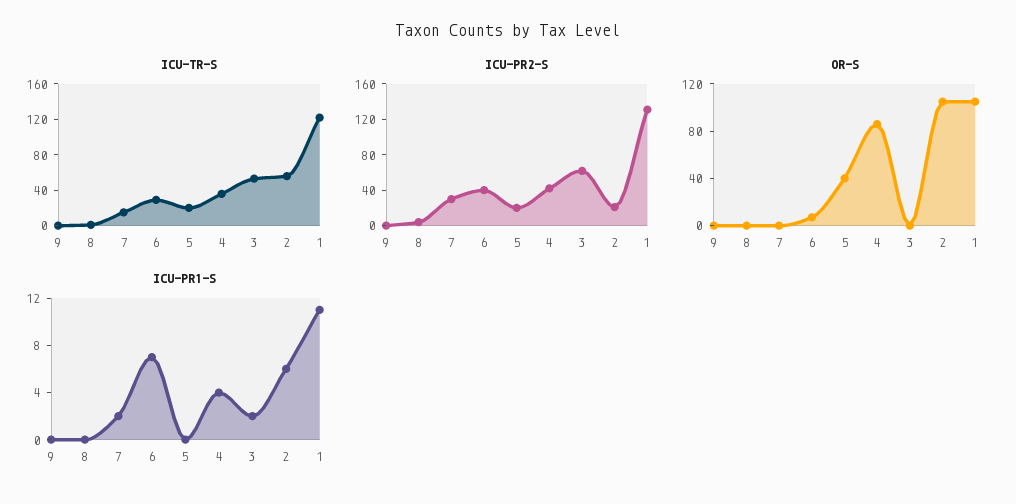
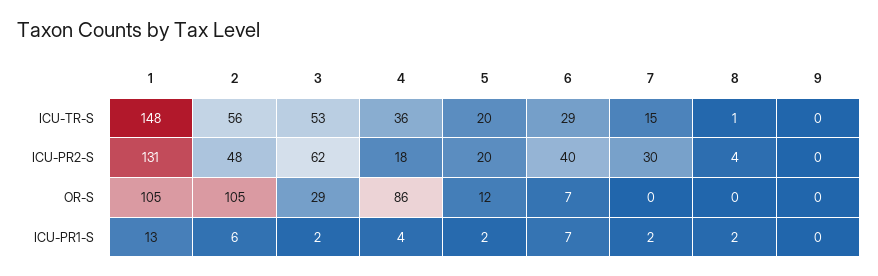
  {
    "ICU-TR-S": {
      "9": 0,
      "8": 1,
      "7": 15,
      "6": 29,
      "5": 20,
      "4": 36,
      "3": 53,
      "2": 56,
-     "1": 120
+     "1": 148
    },
    "ICU-PR2-S": {
      "9": 0,
      "8": 4,
      "7": 30,
      "6": 40,
      "5": 20,
-     "4": 40,
+     "4": 18,
      "3": 62,
-     "2": 20,
+     "2": 48,
      "1": 131
    },
    "OR-S": {
      "9": 0,
      "8": 0,
      "7": 0,
      "6": 7,
-     "5": 40,
+     "5": 12,
      "4": 86,
-     "3": 0,
+     "3": 29,
      "2": 105,
      "1": 105
    },
    "ICU-PR1-S": {
      "9": 0,
-     "8": 0,
+     "8": 2,
      "7": 2,
      "6": 7,
-     "5": 0,
+     "5": 2,
      "4": 4,
      "3": 2,
      "2": 6,
-     "1": 11
+     "1": 13
    }
  }

